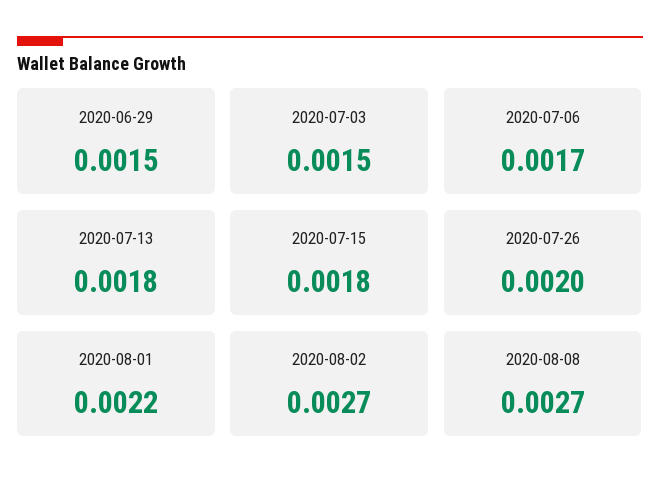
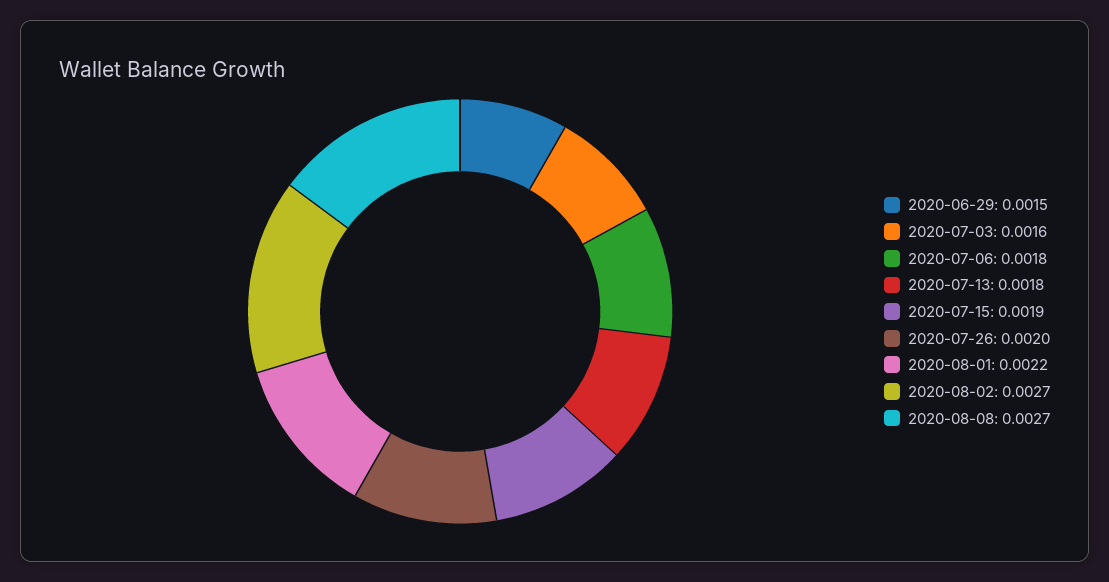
  {
    "2020-06-29": 0.0015,
-   "2020-07-03": 0.0015,
+   "2020-07-03": 0.0016,
-   "2020-07-06": 0.0017,
+   "2020-07-06": 0.0018,
    "2020-07-13": 0.0018,
-   "2020-07-15": 0.0018,
+   "2020-07-15": 0.0019,
    "2020-07-26": 0.002,
    "2020-08-01": 0.0022,
    "2020-08-02": 0.0027,
    "2020-08-08": 0.0027
  }

